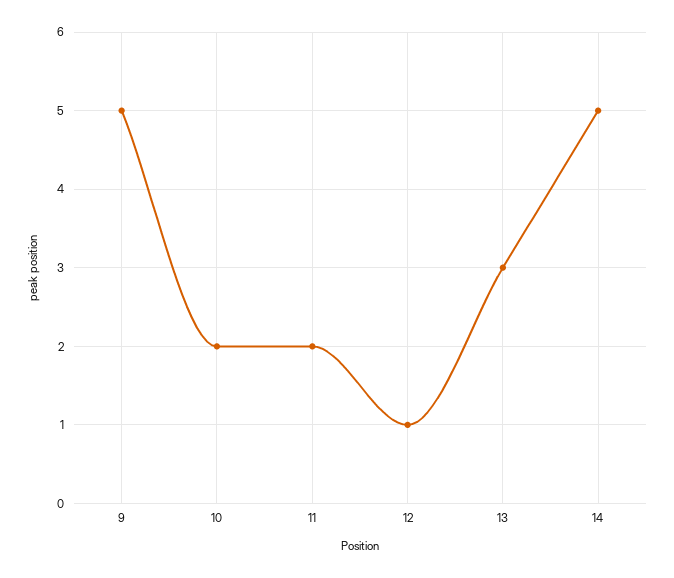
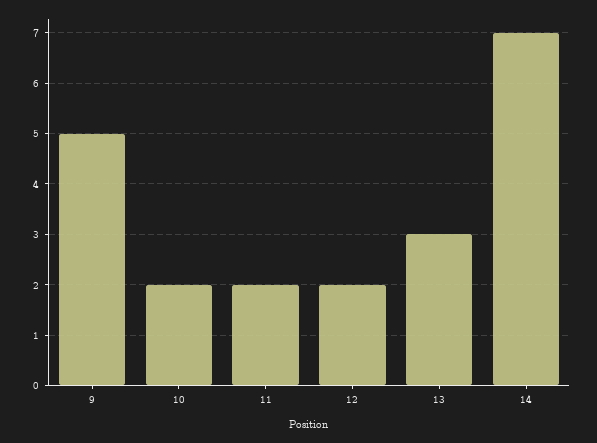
  {
    "9": 5,
    "10": 2,
    "11": 2,
-   "12": 1,
+   "12": 2,
    "13": 3,
-   "14": 5
+   "14": 7
  }

